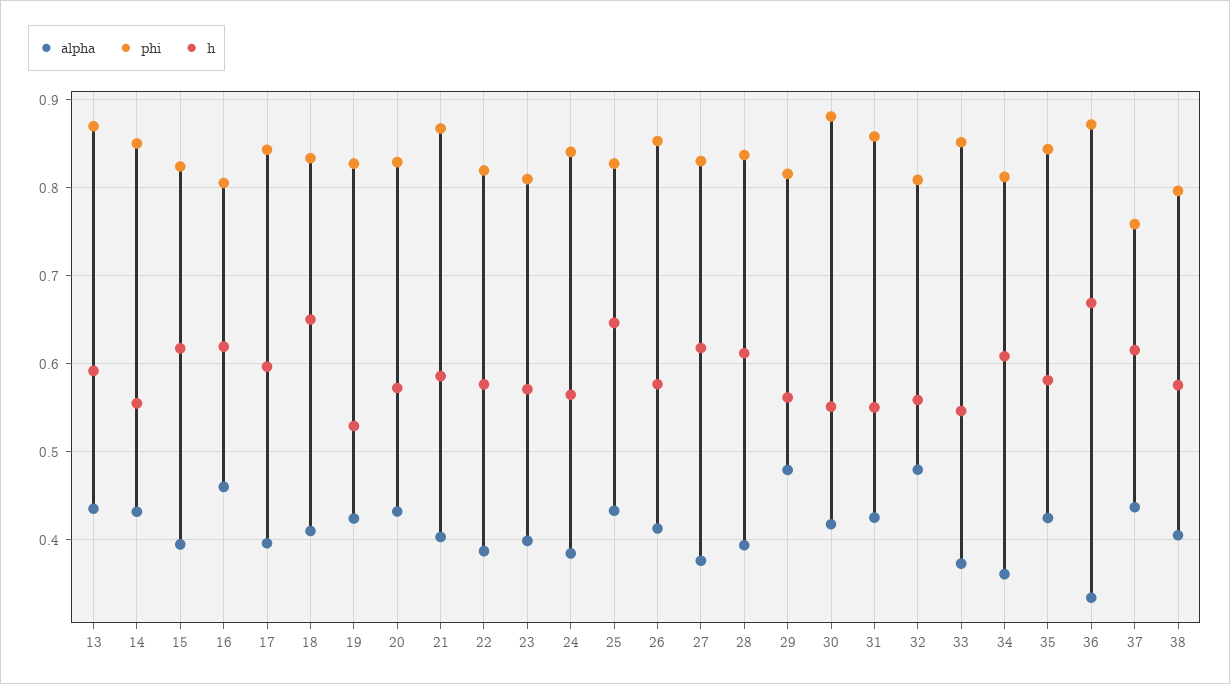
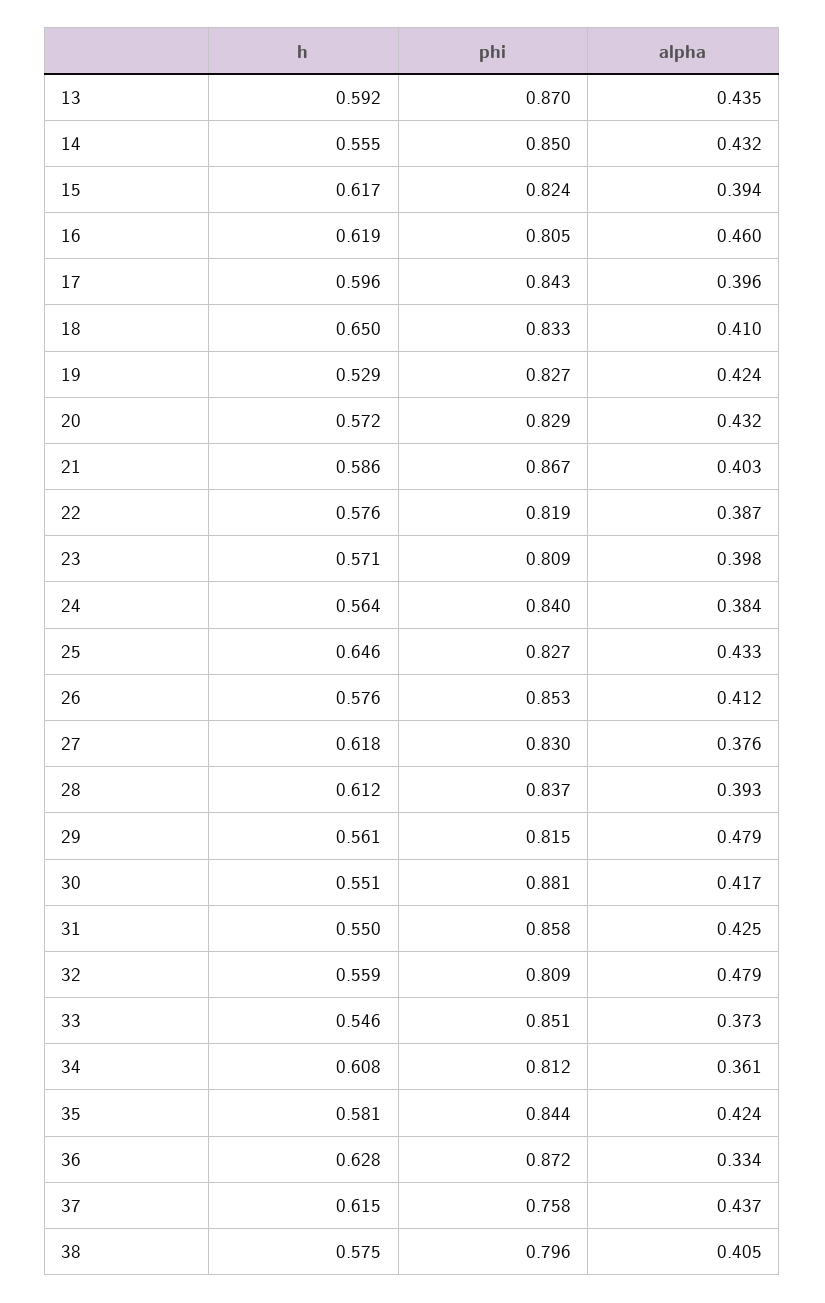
  {
    "alpha": {
      "13": 0.435,
      "14": 0.432,
      "15": 0.394,
      "16": 0.46,
      "17": 0.396,
      "18": 0.41,
      "19": 0.424,
      "20": 0.432,
      "21": 0.403,
      "22": 0.387,
      "23": 0.398,
      "24": 0.384,
      "25": 0.433,
      "26": 0.412,
      "27": 0.376,
      "28": 0.393,
      "29": 0.479,
      "30": 0.417,
      "31": 0.425,
      "32": 0.479,
      "33": 0.373,
      "34": 0.361,
      "35": 0.424,
      "36": 0.334,
      "37": 0.437,
      "38": 0.405
    },
    "phi": {
      "13": 0.87,
      "14": 0.85,
      "15": 0.824,
      "16": 0.805,
      "17": 0.843,
      "18": 0.833,
      "19": 0.827,
      "20": 0.829,
      "21": 0.867,
      "22": 0.819,
      "23": 0.809,
      "24": 0.84,
      "25": 0.827,
      "26": 0.853,
      "27": 0.83,
      "28": 0.837,
      "29": 0.815,
      "30": 0.881,
      "31": 0.858,
      "32": 0.809,
      "33": 0.851,
      "34": 0.812,
      "35": 0.844,
      "36": 0.872,
      "37": 0.758,
      "38": 0.796
    },
    "h": {
      "13": 0.592,
      "14": 0.555,
      "15": 0.617,
      "16": 0.619,
      "17": 0.596,
      "18": 0.65,
      "19": 0.529,
      "20": 0.572,
      "21": 0.586,
      "22": 0.576,
      "23": 0.571,
      "24": 0.564,
      "25": 0.646,
      "26": 0.576,
      "27": 0.618,
      "28": 0.612,
      "29": 0.561,
      "30": 0.551,
      "31": 0.55,
      "32": 0.559,
      "33": 0.546,
      "34": 0.608,
      "35": 0.581,
-     "36": 0.67,
+     "36": 0.628,
      "37": 0.615,
      "38": 0.575
    }
  }

